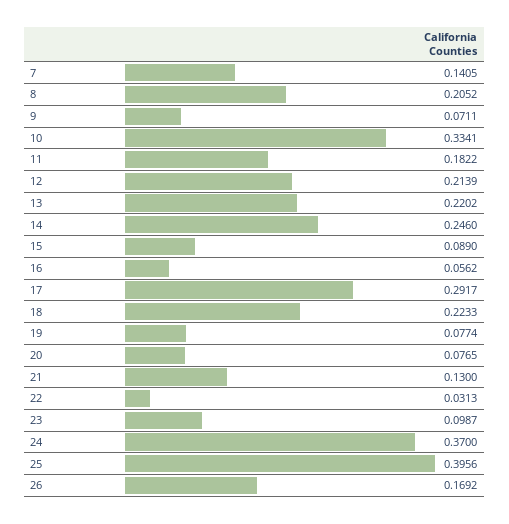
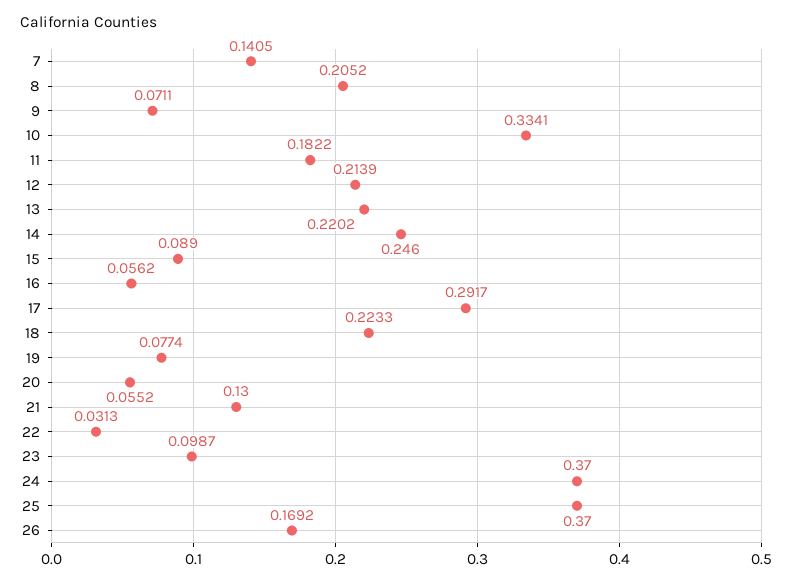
  {
    "7": 0.1405,
    "8": 0.2052,
    "9": 0.0711,
    "10": 0.3341,
    "11": 0.1822,
    "12": 0.2139,
    "13": 0.2202,
    "14": 0.246,
    "15": 0.089,
    "16": 0.0562,
    "17": 0.2917,
    "18": 0.2233,
    "19": 0.0774,
-   "20": 0.0765,
+   "20": 0.0552,
    "21": 0.13,
    "22": 0.0313,
    "23": 0.0987,
    "24": 0.37,
-   "25": 0.3956,
+   "25": 0.37,
    "26": 0.1692
  }

